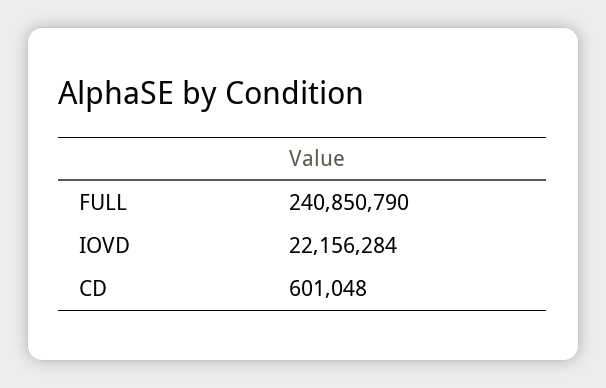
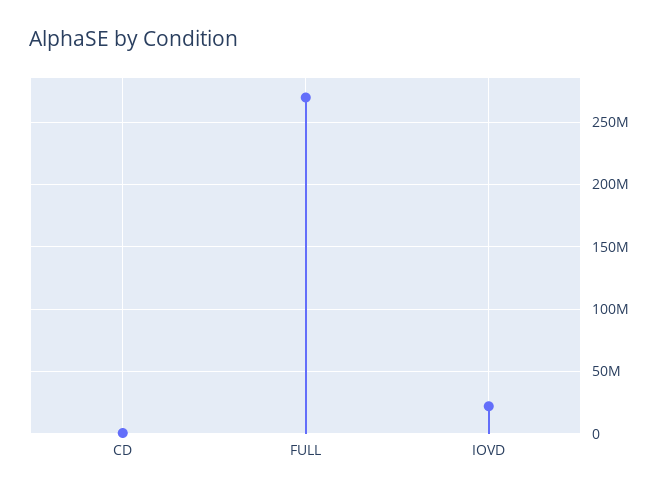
  {
-   "FULL": 240850790,
+   "FULL": 270000000,
    "IOVD": 22156284,
    "CD": 601048
  }

